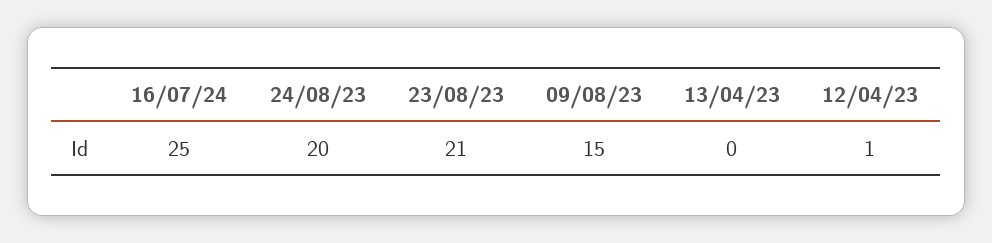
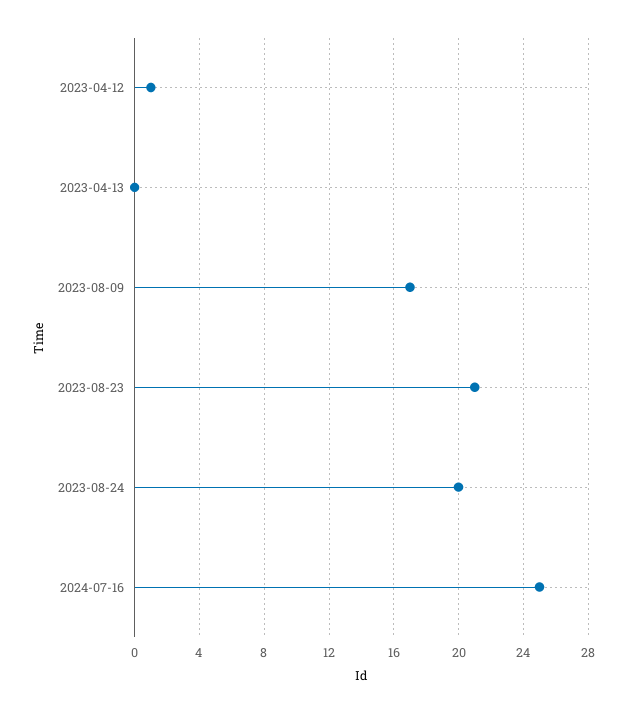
  {
    "16/07/24": 25,
    "24/08/23": 20,
    "23/08/23": 21,
-   "09/08/23": 15,
+   "09/08/23": 17,
    "13/04/23": 0,
    "12/04/23": 1
  }

